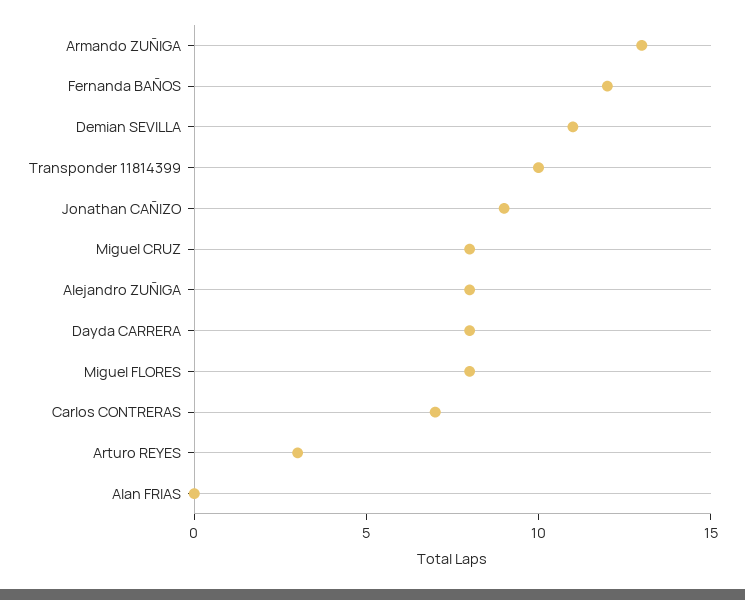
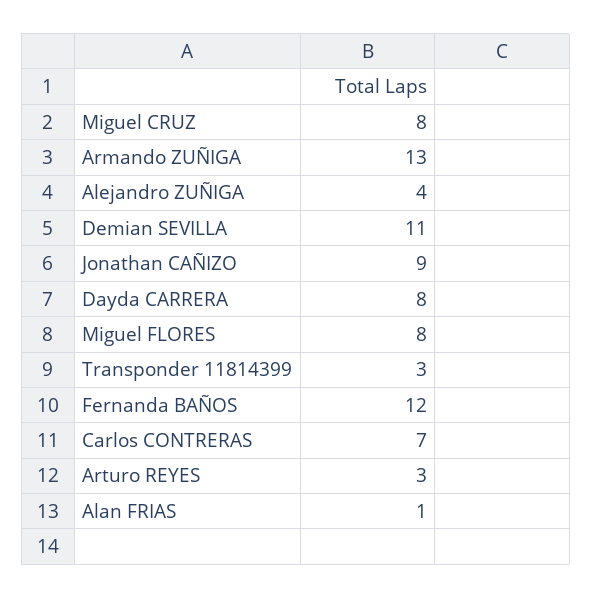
  {
    "Armando ZUÑIGA": 13,
    "Fernanda BAÑOS": 12,
    "Demian SEVILLA": 11,
-   "Transponder 11814399": 10,
+   "Transponder 11814399": 3,
    "Jonathan CAÑIZO": 9,
    "Miguel CRUZ": 8,
-   "Alejandro ZUÑIGA": 8,
+   "Alejandro ZUÑIGA": 4,
    "Dayda CARRERA": 8,
    "Miguel FLORES": 8,
    "Carlos CONTRERAS": 7,
    "Arturo REYES": 3,
-   "Alan FRIAS": 0
+   "Alan FRIAS": 1
  }

